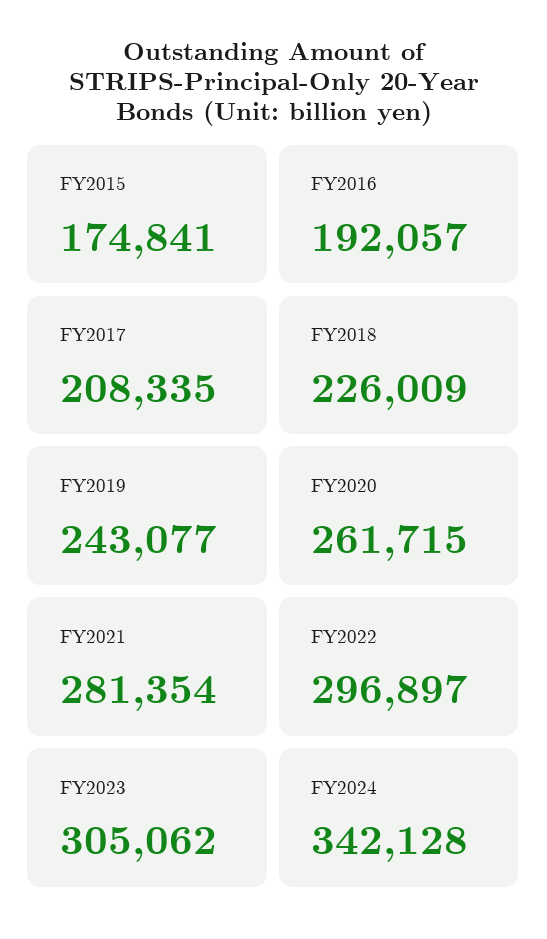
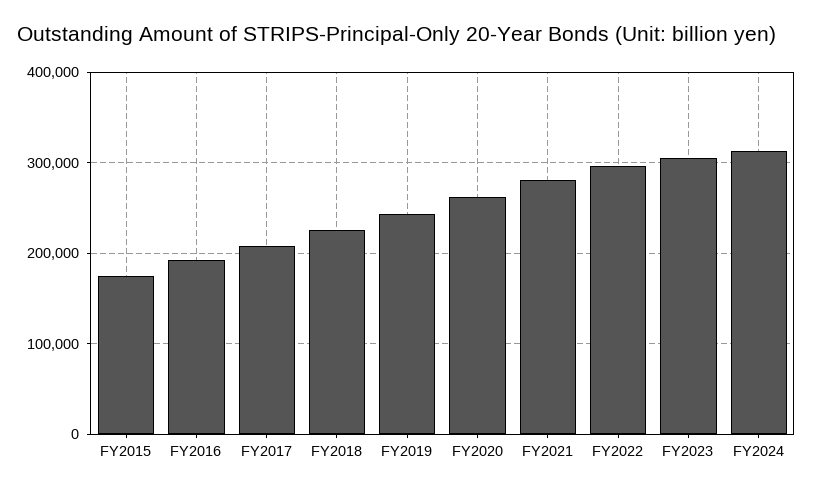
  {
    "FY2015": 174841,
    "FY2016": 192057,
    "FY2017": 208335,
    "FY2018": 226009,
    "FY2019": 243077,
    "FY2020": 261715,
    "FY2021": 281354,
    "FY2022": 296897,
    "FY2023": 305062,
-   "FY2024": 342128
+   "FY2024": 310000
  }

